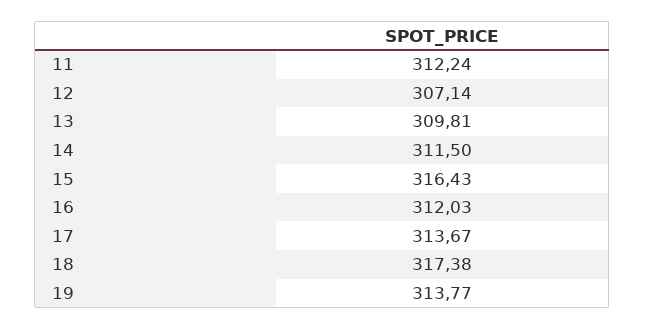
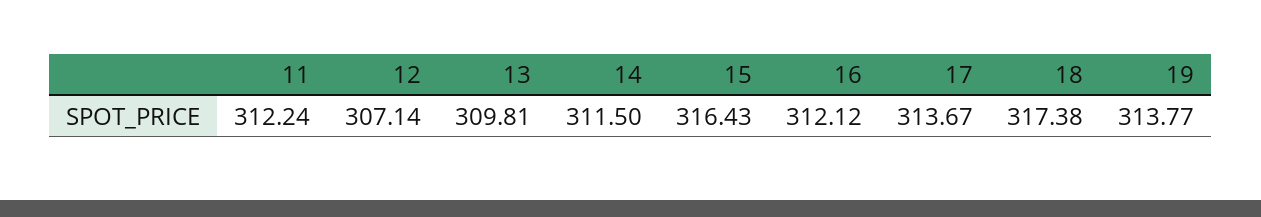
  {
    "11": 312.24,
    "12": 307.14,
    "13": 309.81,
    "14": 311.5,
    "15": 316.43,
-   "16": 312.03,
+   "16": 312.12,
    "17": 313.67,
    "18": 317.38,
    "19": 313.77
  }

